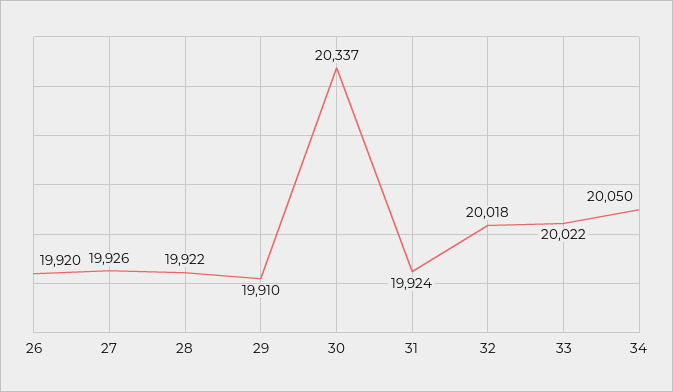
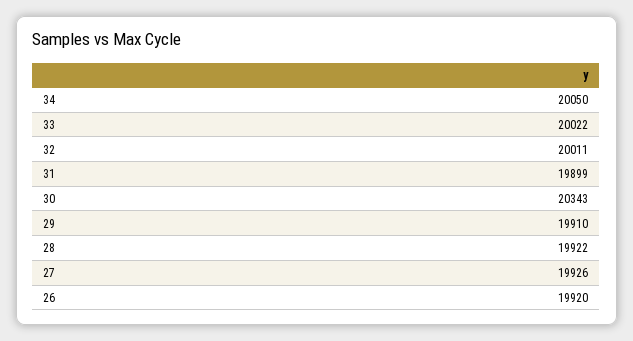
  {
    "26": 19920,
    "27": 19926,
    "28": 19922,
    "29": 19910,
-   "30": 20337,
+   "30": 20343,
-   "31": 19924,
+   "31": 19899,
-   "32": 20018,
+   "32": 20011,
    "33": 20022,
    "34": 20050
  }

